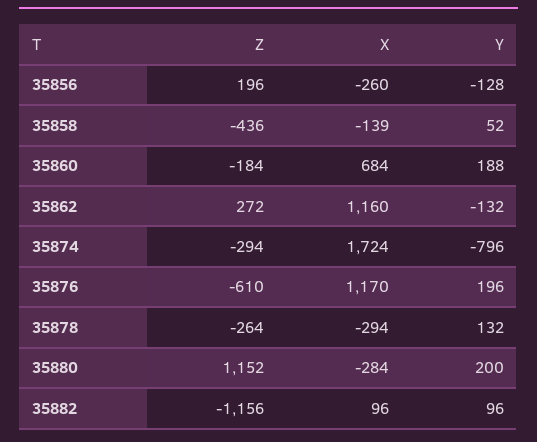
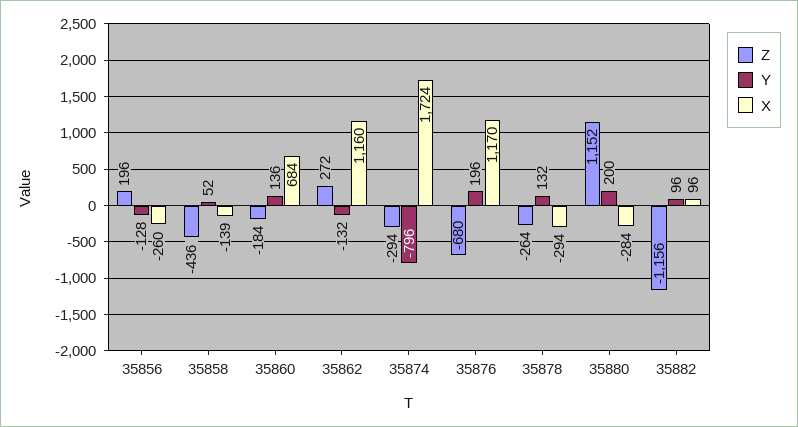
  {
    "Z": {
      "35856": 196,
      "35858": -436,
      "35860": -184,
      "35862": 272,
      "35874": -294,
-     "35876": -610,
+     "35876": -680,
      "35878": -264,
      "35880": 1152,
      "35882": -1156
    },
    "X": {
      "35856": -260,
      "35858": -139,
      "35860": 684,
      "35862": 1160,
      "35874": 1724,
      "35876": 1170,
      "35878": -294,
      "35880": -284,
      "35882": 96
    },
    "Y": {
      "35856": -128,
      "35858": 52,
-     "35860": 188,
+     "35860": 136,
      "35862": -132,
      "35874": -796,
      "35876": 196,
      "35878": 132,
      "35880": 200,
      "35882": 96
    }
  }

